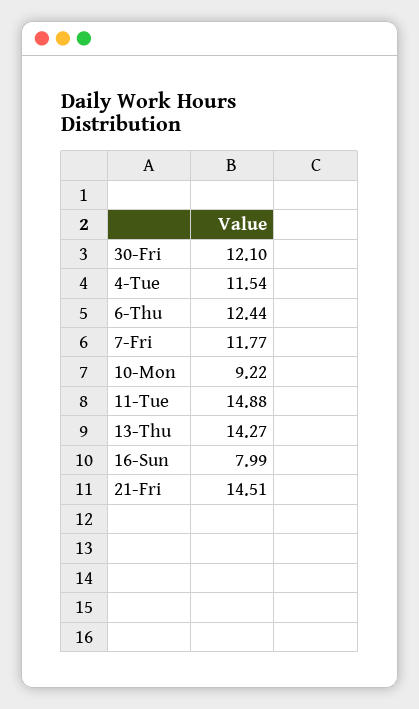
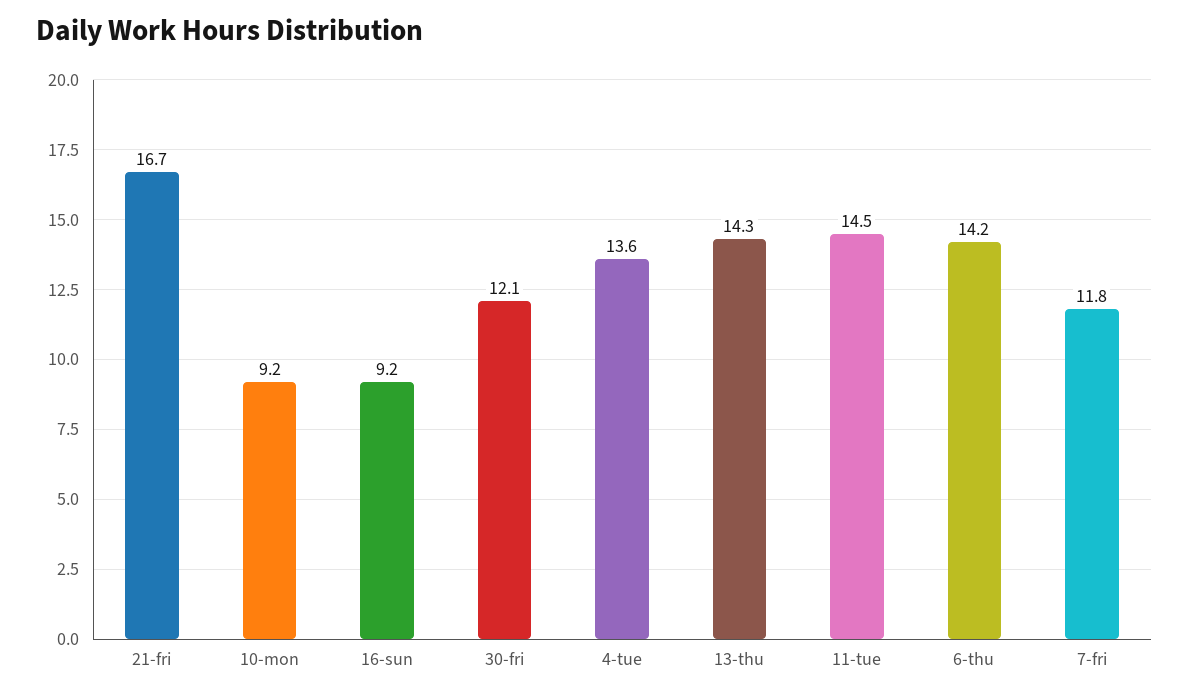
  {
    "30-Fri": 12.1,
-   "4-Tue": 11.54,
+   "4-Tue": 13.6,
-   "6-Thu": 12.44,
+   "6-Thu": 14.2,
    "7-Fri": 11.77,
    "10-Mon": 9.22,
-   "11-Tue": 14.88,
+   "11-Tue": 14.5,
    "13-Thu": 14.27,
-   "16-Sun": 7.99,
+   "16-Sun": 9.2,
-   "21-Fri": 14.51
+   "21-Fri": 16.7
  }

